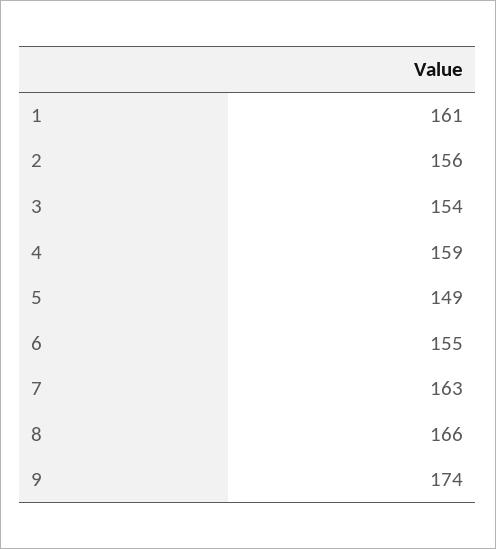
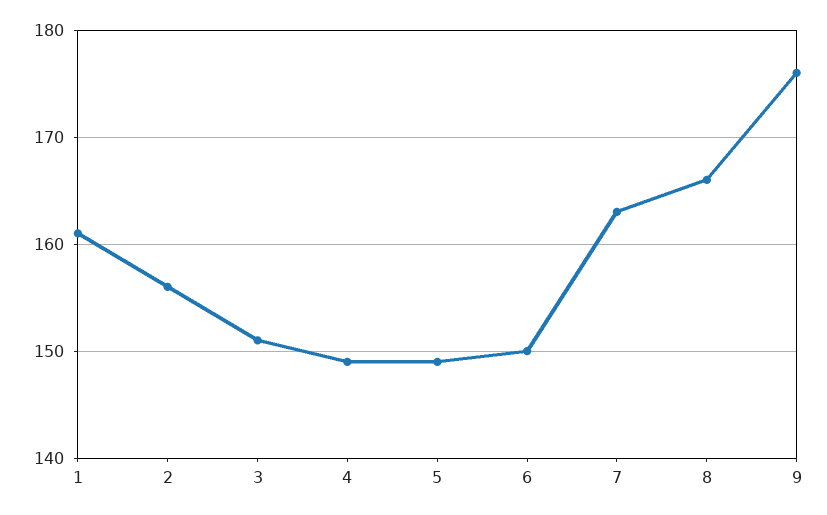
  {
    "1": 161,
    "2": 156,
-   "3": 154,
+   "3": 151,
-   "4": 159,
+   "4": 149,
    "5": 149,
-   "6": 155,
+   "6": 150,
    "7": 163,
    "8": 166,
-   "9": 174
+   "9": 176
  }

